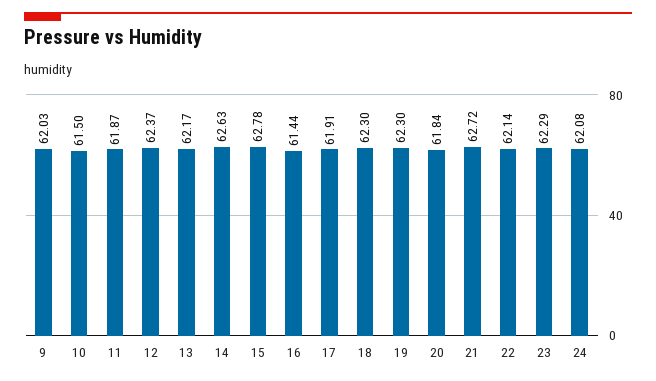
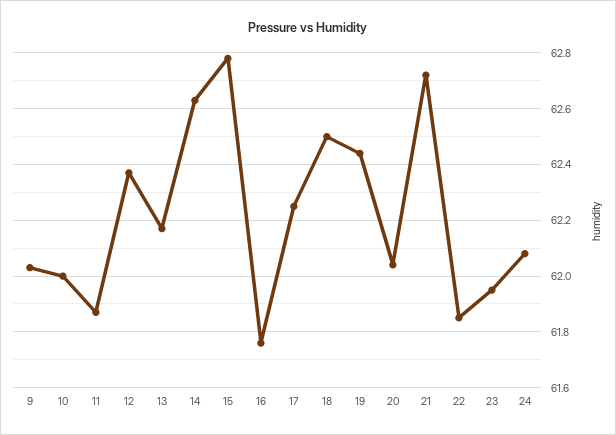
  {
    "9": 62.03,
-   "10": 61.5,
+   "10": 62,
    "11": 61.87,
    "12": 62.37,
    "13": 62.17,
    "14": 62.63,
    "15": 62.78,
-   "16": 61.44,
+   "16": 61.75,
-   "17": 61.91,
+   "17": 62.25,
-   "18": 62.3,
+   "18": 62.5,
-   "19": 62.3,
+   "19": 62.45,
-   "20": 61.84,
+   "20": 62.05,
    "21": 62.72,
-   "22": 62.14,
+   "22": 61.85,
-   "23": 62.29,
+   "23": 61.95,
    "24": 62.08
  }

